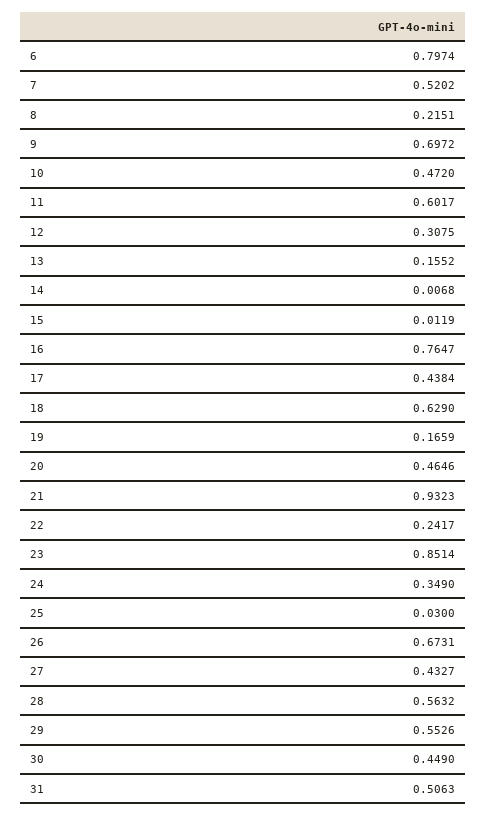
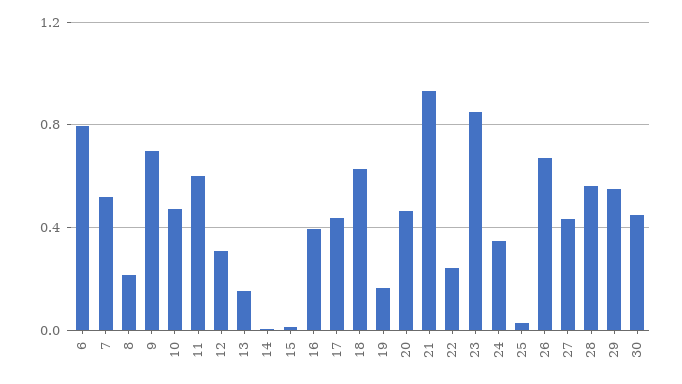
  {
    "6": 0.7974,
    "7": 0.5202,
    "8": 0.2151,
    "9": 0.6972,
    "10": 0.472,
    "11": 0.6017,
    "12": 0.3075,
    "13": 0.1552,
    "14": 0.0068,
    "15": 0.0119,
-   "16": 0.7647,
+   "16": 0.4,
    "17": 0.4384,
    "18": 0.629,
    "19": 0.1659,
    "20": 0.4646,
    "21": 0.9323,
    "22": 0.2417,
    "23": 0.8514,
    "24": 0.349,
    "25": 0.03,
    "26": 0.6731,
    "27": 0.4327,
    "28": 0.5632,
    "29": 0.5526,
-   "30": 0.449,
+   "30": 0.449
-   "31": 0.5063
  }

